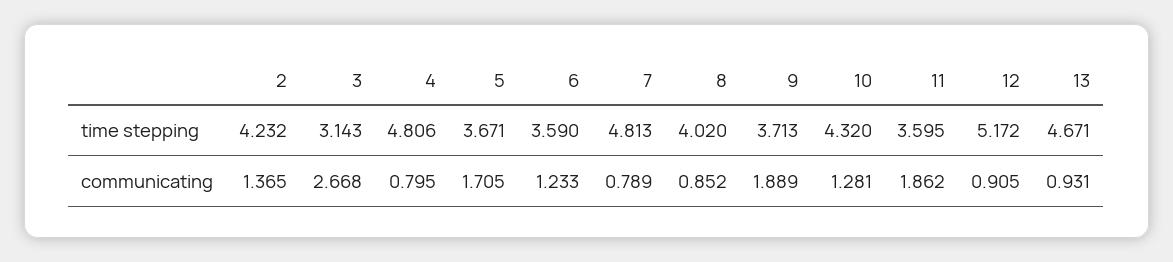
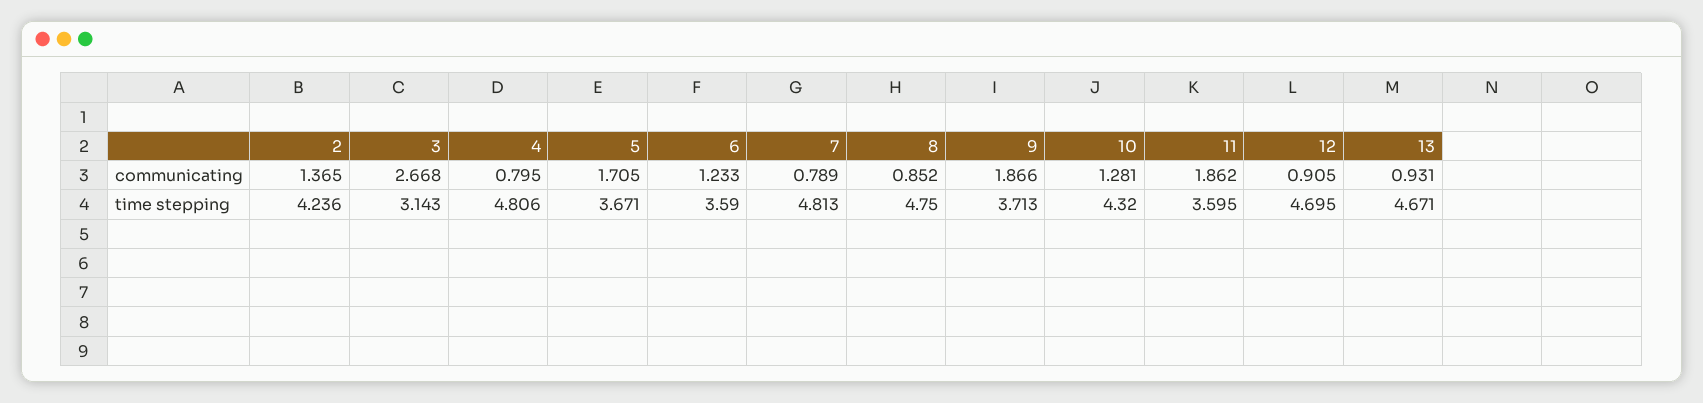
  {
    "2": {
-     "time stepping": 4.232,
+     "time stepping": 4.236,
      "communicating": 1.365
    },
    "3": {
      "time stepping": 3.143,
      "communicating": 2.668
    },
    "4": {
      "time stepping": 4.806,
      "communicating": 0.795
    },
    "5": {
      "time stepping": 3.671,
      "communicating": 1.705
    },
    "6": {
      "time stepping": 3.59,
      "communicating": 1.233
    },
    "7": {
      "time stepping": 4.813,
      "communicating": 0.789
    },
    "8": {
-     "time stepping": 4.02,
+     "time stepping": 4.75,
      "communicating": 0.852
    },
    "9": {
      "time stepping": 3.713,
-     "communicating": 1.889
+     "communicating": 1.866
    },
    "10": {
      "time stepping": 4.32,
      "communicating": 1.281
    },
    "11": {
      "time stepping": 3.595,
      "communicating": 1.862
    },
    "12": {
-     "time stepping": 5.172,
+     "time stepping": 4.695,
      "communicating": 0.905
    },
    "13": {
      "time stepping": 4.671,
      "communicating": 0.931
    }
  }

